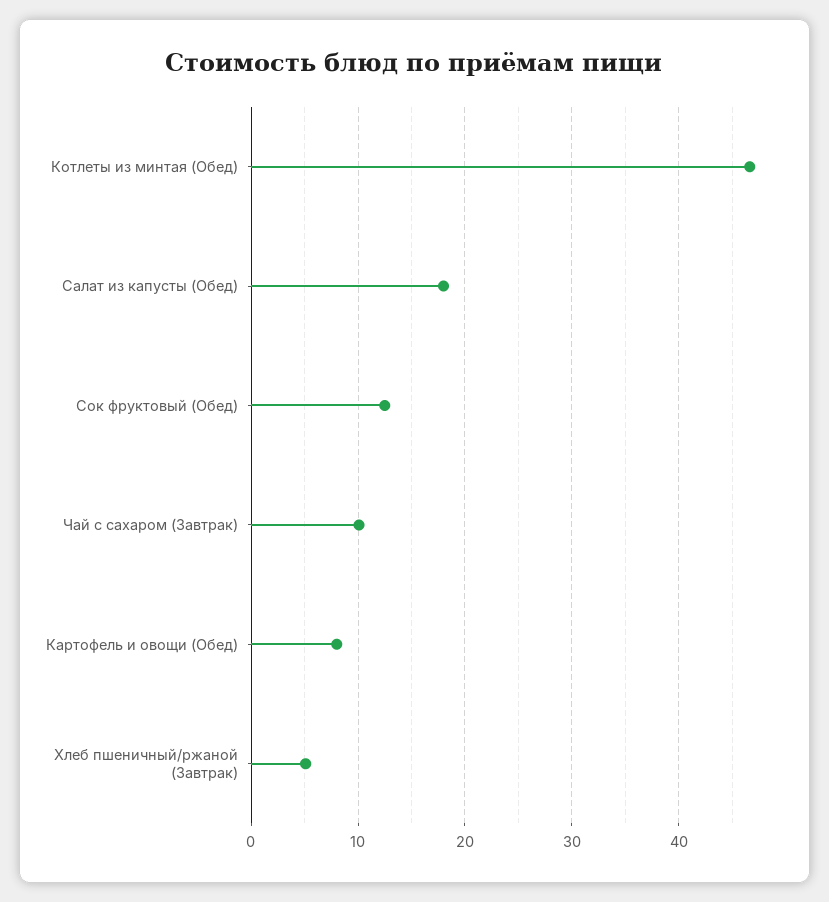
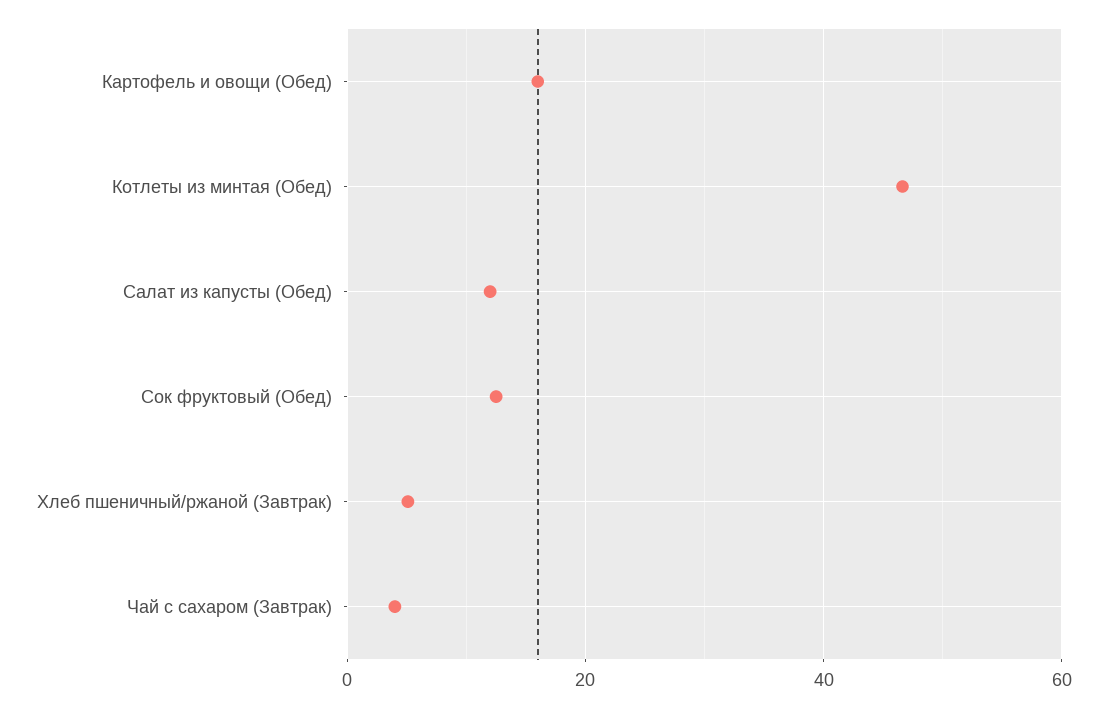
  {
    "Котлеты из минтая (Обед)": 47,
-   "Салат из капусты (Обед)": 18,
+   "Салат из капусты (Обед)": 12,
    "Сок фруктовый (Обед)": 13,
-   "Чай с сахаром (Завтрак)": 10,
+   "Чай с сахаром (Завтрак)": 4,
-   "Картофель и овощи (Обед)": 8,
+   "Картофель и овощи (Обед)": 16,
    "Хлеб пшеничный/ржаной (Завтрак)": 5
  }

